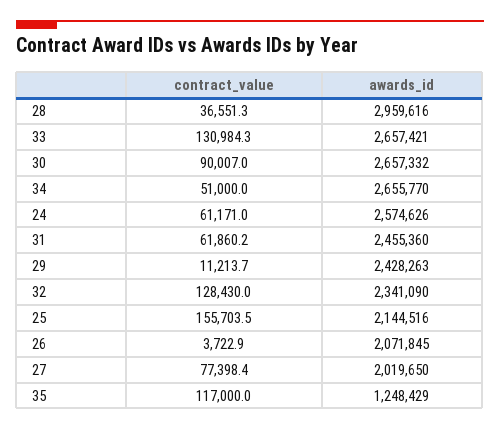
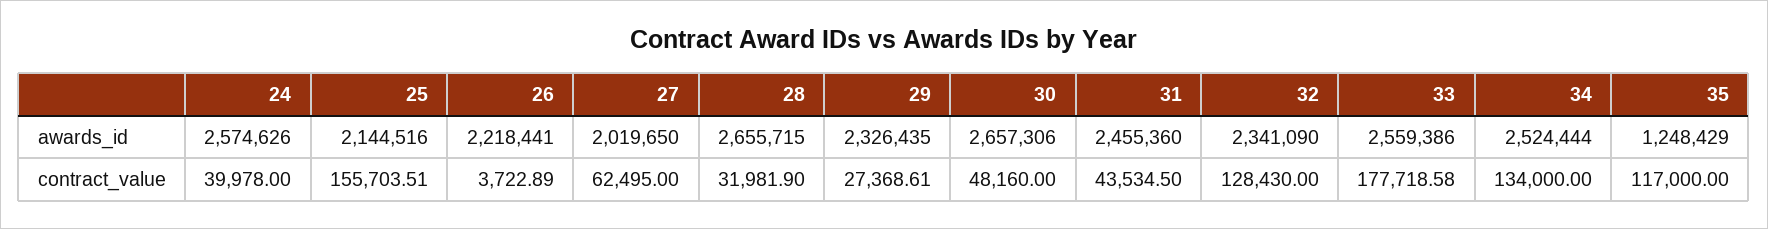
  {
    "contract_value": {
-     "28": 36551.3,
+     "28": 31981.9,
-     "33": 130984.3,
+     "33": 177718.58,
-     "30": 90007,
+     "30": 48160,
-     "34": 51000,
+     "34": 134000,
-     "24": 61171,
+     "24": 39978,
-     "31": 61860.2,
+     "31": 43534.5,
-     "29": 11213.7,
+     "29": 27368.61,
      "32": 128430,
      "25": 155703.51,
      "26": 3722.89,
-     "27": 77398.4,
+     "27": 62495,
      "35": 117000
    },
    "awards_id": {
-     "28": 2959616,
+     "28": 2655715,
-     "33": 2657421,
+     "33": 2559386,
-     "30": 2657332,
+     "30": 2657306,
-     "34": 2655770,
+     "34": 2524444,
      "24": 2574626,
      "31": 2455360,
-     "29": 2428263,
+     "29": 2326435,
      "32": 2341090,
      "25": 2144516,
-     "26": 2071845,
+     "26": 2218441,
      "27": 2019650,
      "35": 1248429
    }
  }

